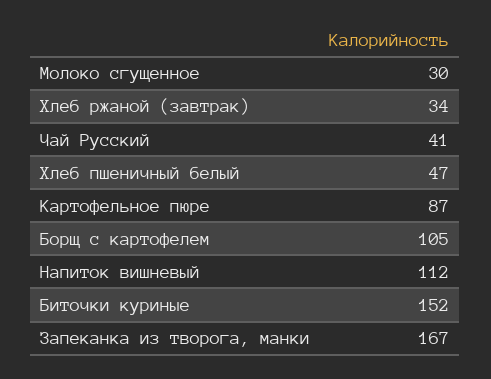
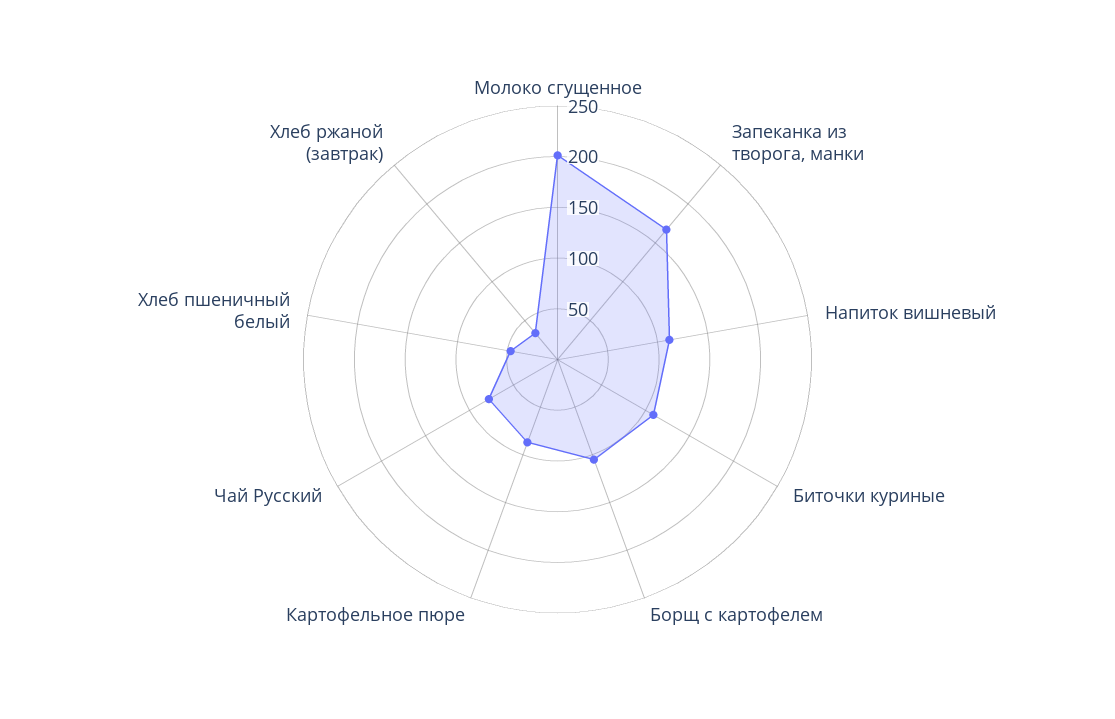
  {
-   "Молоко сгущенное": 30,
+   "Молоко сгущенное": 200,
    "Хлеб ржаной (завтрак)": 34,
-   "Чай Русский": 41,
+   "Чай Русский": 80,
    "Хлеб пшеничный белый": 47,
    "Картофельное пюре": 87,
    "Борщ с картофелем": 105,
    "Напиток вишневый": 112,
-   "Биточки куриные": 152,
+   "Биточки куриные": 110,
    "Запеканка из творога, манки": 167
  }

